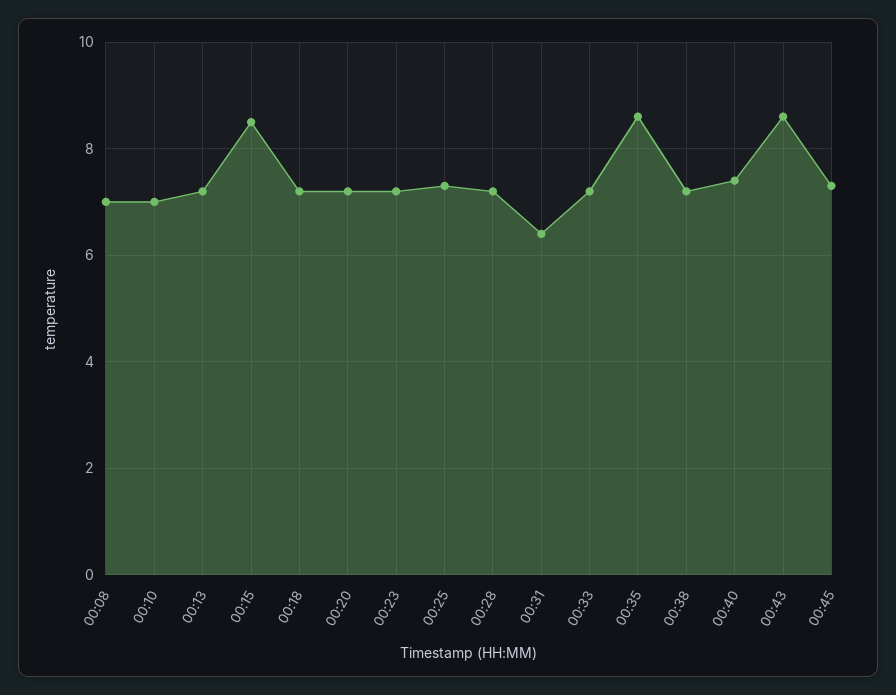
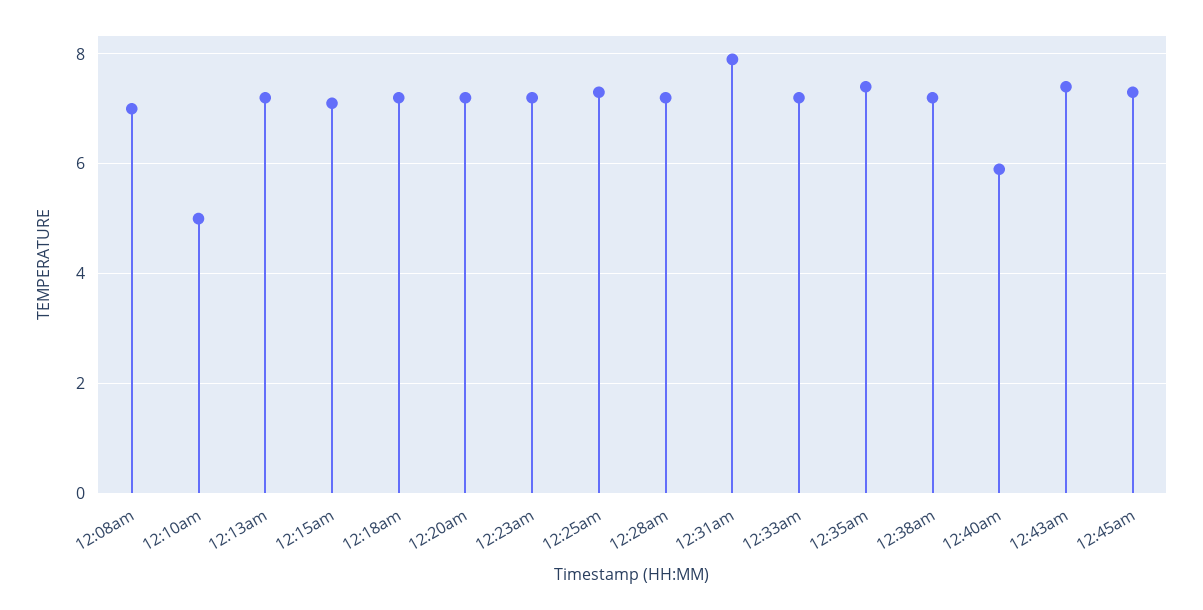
  {
    "00:08": 7,
-   "00:10": 7,
+   "00:10": 5,
    "00:13": 7,
-   "00:15": 8.5,
+   "00:15": 7,
    "00:18": 7,
    "00:20": 7,
    "00:23": 7,
    "00:25": 7.5,
    "00:28": 7,
-   "00:31": 6.5,
+   "00:31": 8,
    "00:33": 7,
-   "00:35": 8.5,
+   "00:35": 7.5,
    "00:38": 7,
-   "00:40": 7.5,
+   "00:40": 6,
-   "00:43": 8.5,
+   "00:43": 7.5,
    "00:45": 7.5
  }

